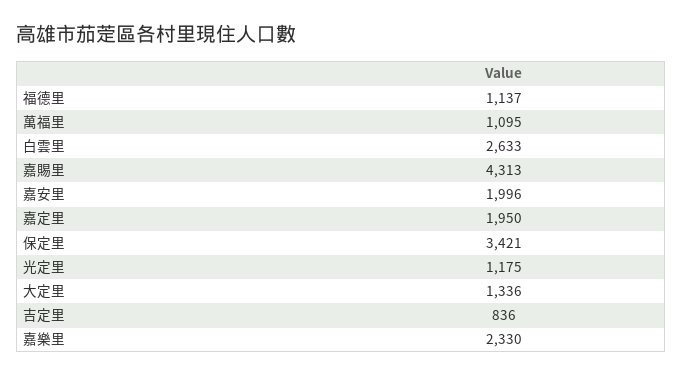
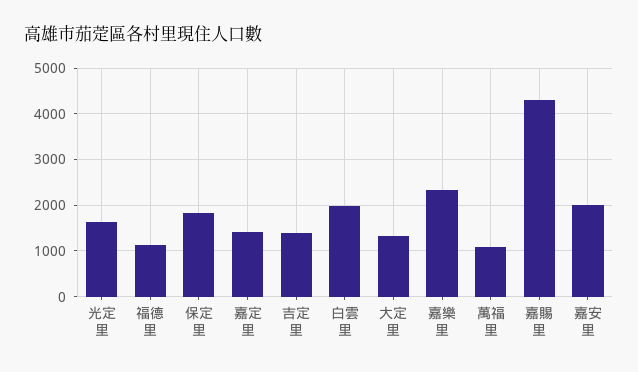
  {
    "福德里": 1137,
    "萬福里": 1095,
-   "白雲里": 2633,
+   "白雲里": 2000,
    "嘉賜里": 4313,
    "嘉安里": 1996,
-   "嘉定里": 1950,
+   "嘉定里": 1400,
-   "保定里": 3421,
+   "保定里": 1800,
-   "光定里": 1175,
+   "光定里": 1600,
    "大定里": 1336,
-   "吉定里": 836,
+   "吉定里": 1400,
    "嘉樂里": 2330
  }

